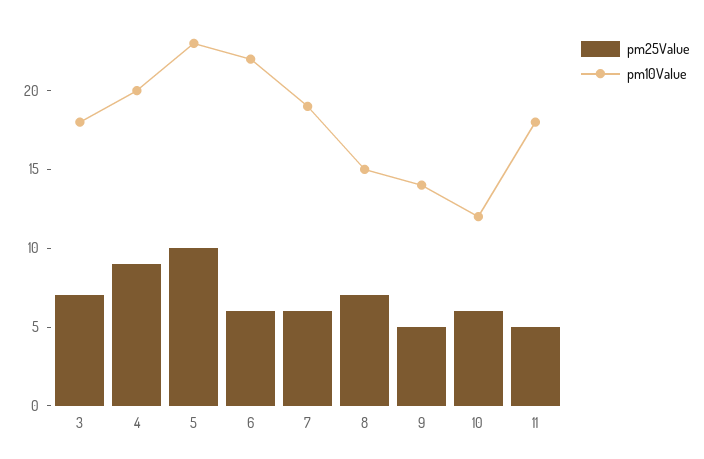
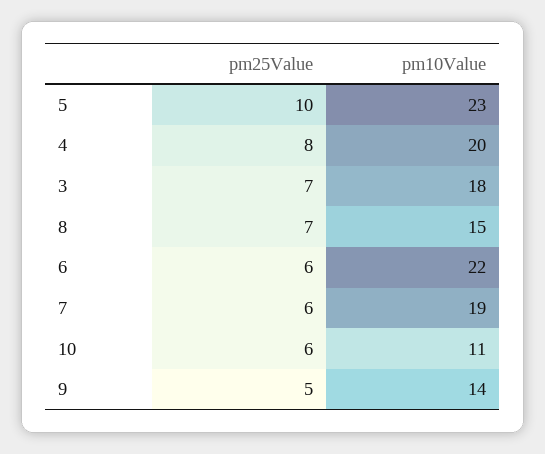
  {
    "pm25Value": {
      "3": 7,
-     "4": 9,
+     "4": 8,
      "5": 10,
      "6": 6,
      "7": 6,
      "8": 7,
      "9": 5,
-     "10": 6,
+     "10": 6
-     "11": 5
    },
    "pm10Value": {
      "3": 18,
      "4": 20,
      "5": 23,
      "6": 22,
      "7": 19,
      "8": 15,
      "9": 14,
-     "10": 12,
+     "10": 11
-     "11": 18
    }
  }

